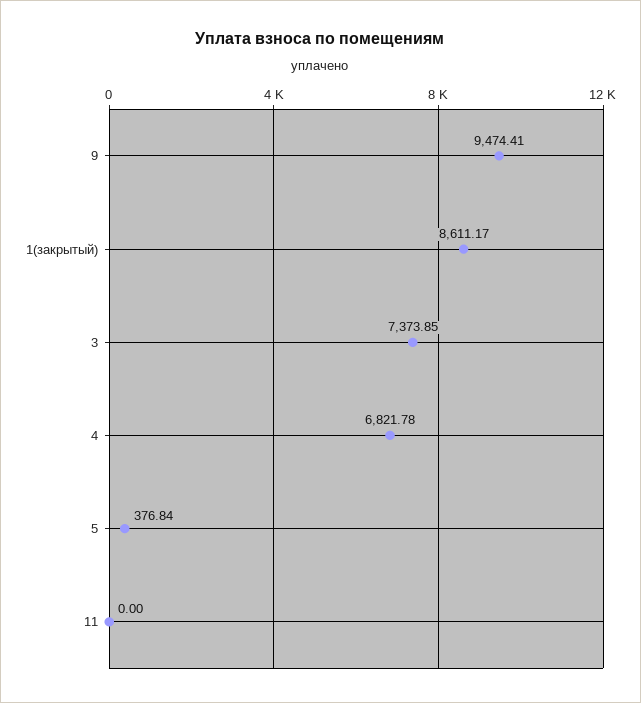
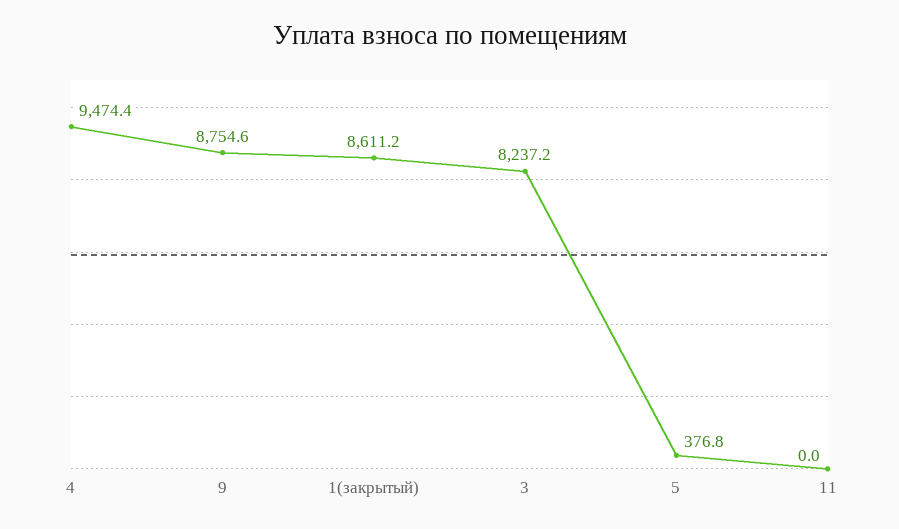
  {
-   "9": 9474.41,
+   "9": 8754.6,
    "1(закрытый)": 8611.17,
-   "3": 7373.85,
+   "3": 8237.2,
-   "4": 6821.78,
+   "4": 9474.4,
    "5": 376.84,
    "11": 0
  }

